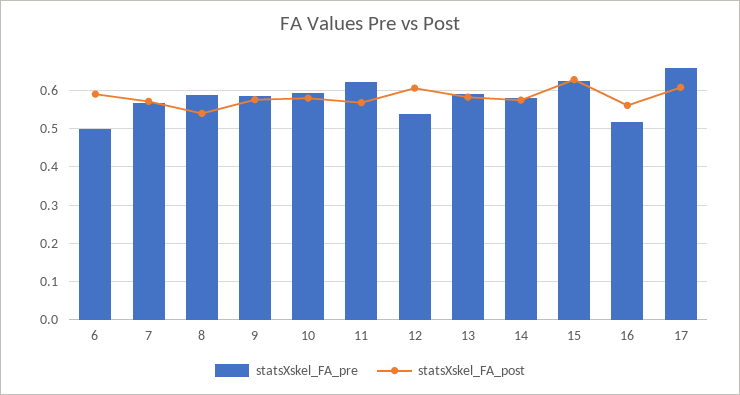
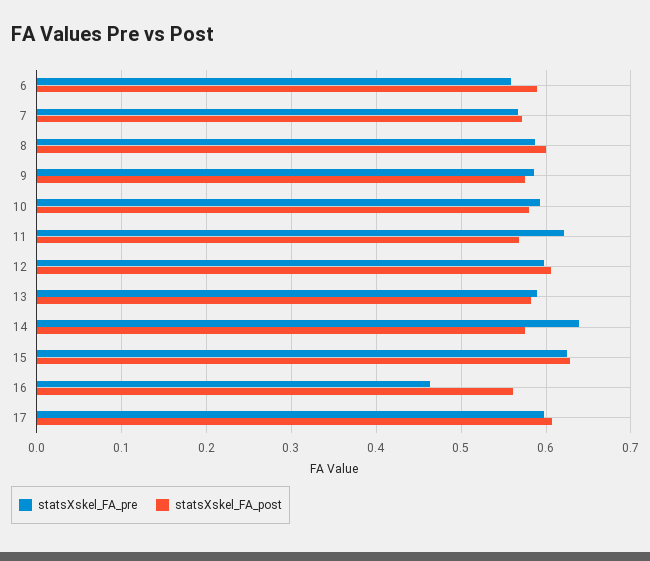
  {
    "statsXskel_FA_pre": {
-     "6": 0.5,
+     "6": 0.56,
      "7": 0.57,
      "8": 0.59,
      "9": 0.59,
      "10": 0.59,
      "11": 0.62,
-     "12": 0.54,
+     "12": 0.6,
      "13": 0.59,
-     "14": 0.58,
+     "14": 0.64,
      "15": 0.62,
-     "16": 0.52,
+     "16": 0.46,
-     "17": 0.66
+     "17": 0.6
    },
    "statsXskel_FA_post": {
      "6": 0.59,
      "7": 0.57,
-     "8": 0.54,
+     "8": 0.6,
      "9": 0.58,
      "10": 0.58,
      "11": 0.57,
      "12": 0.61,
      "13": 0.58,
      "14": 0.57,
      "15": 0.63,
      "16": 0.56,
      "17": 0.61
    }
  }

